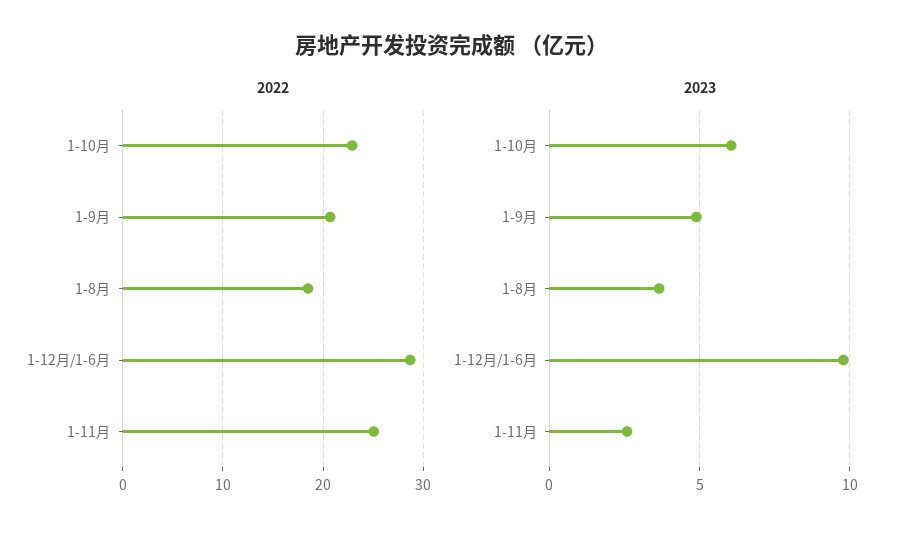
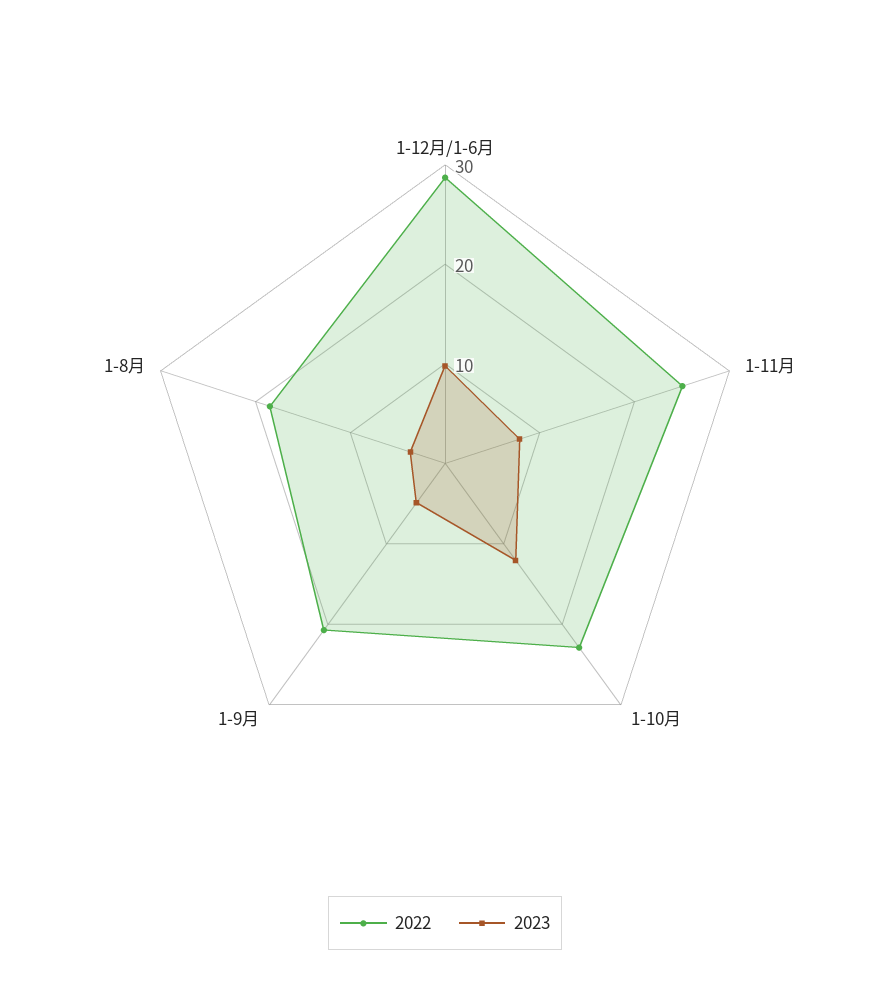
  {
    "2022": {
      "1-10月": 23,
      "1-9月": 21,
      "1-8月": 19,
      "1-12月/1-6月": 29,
      "1-11月": 25
    },
    "2023": {
-     "1-10月": 6,
+     "1-10月": 12,
      "1-9月": 5,
      "1-8月": 3.5,
      "1-12月/1-6月": 10,
-     "1-11月": 2.5
+     "1-11月": 8
    }
  }

